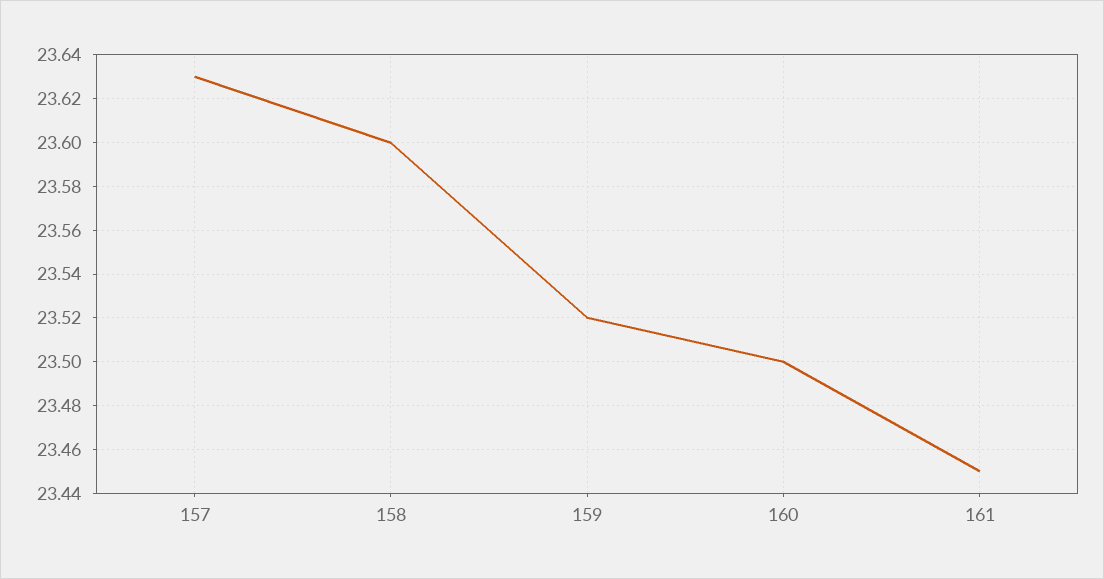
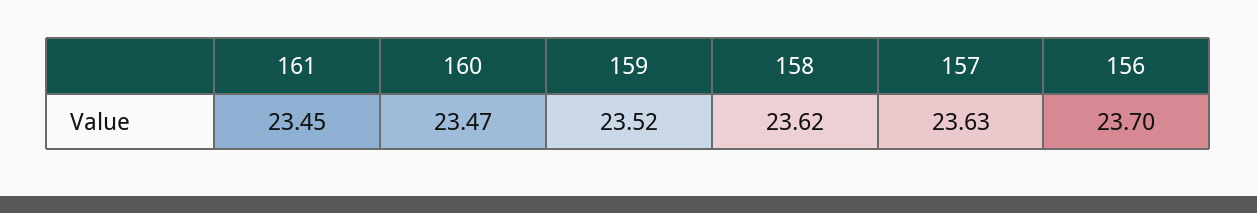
  {
    "157": 23.63,
-   "158": 23.6,
+   "158": 23.62,
    "159": 23.52,
-   "160": 23.5,
+   "160": 23.47,
-   "161": 23.45
+   "161": 23.45,
+   "156": 23.7
  }

